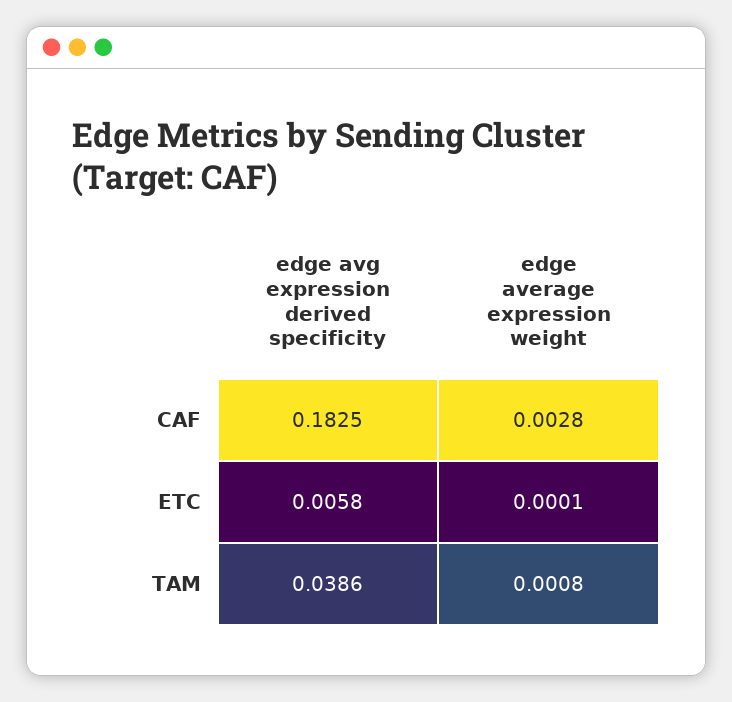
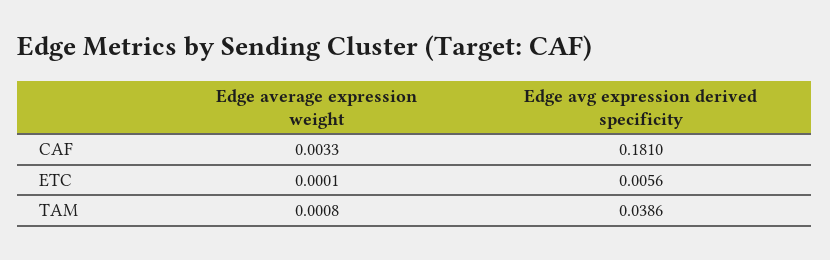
  {
    "edge avg expression derived specificity": {
-     "CAF": 0.1825,
+     "CAF": 0.181,
-     "ETC": 0.0058,
+     "ETC": 0.0056,
      "TAM": 0.0386
    },
    "edge average expression weight": {
-     "CAF": 0.0028,
+     "CAF": 0.0033,
      "ETC": 0.0001,
      "TAM": 0.0008
    }
  }

